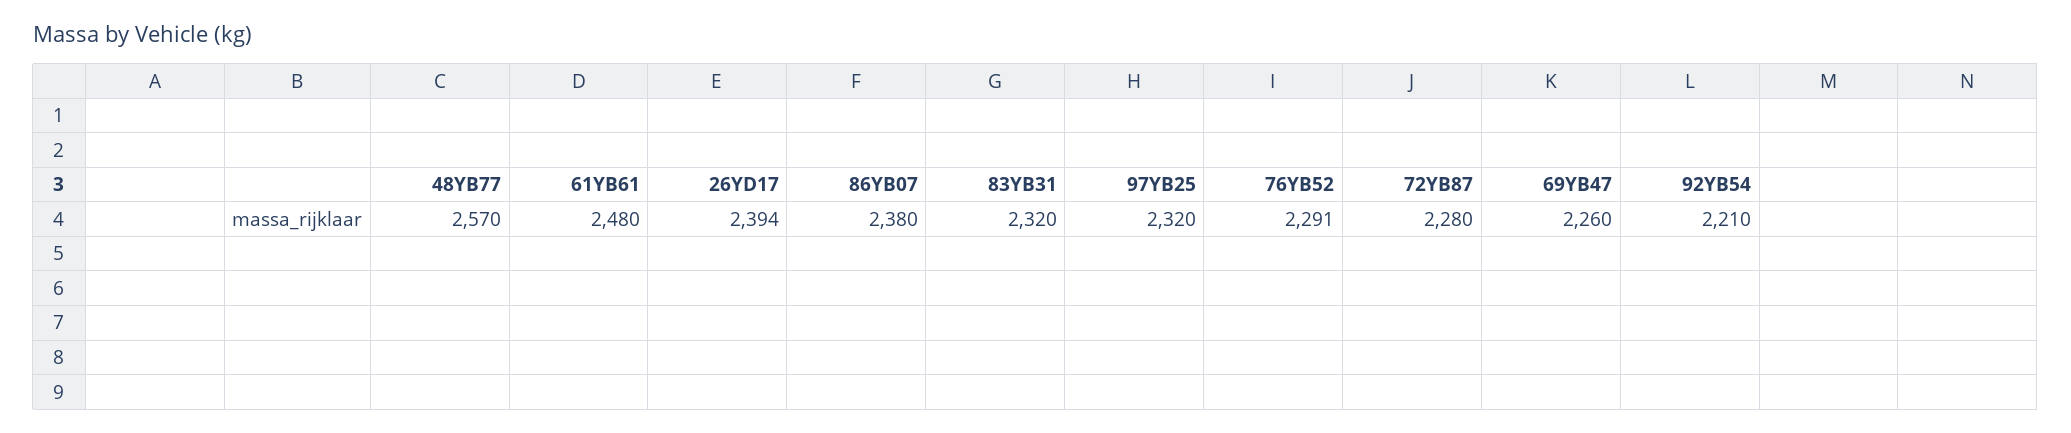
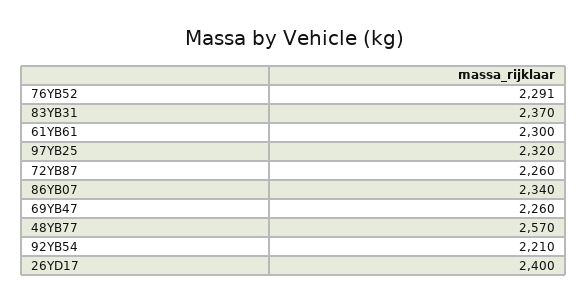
  {
    "48YB77": 2570,
-   "61YB61": 2480,
+   "61YB61": 2300,
-   "26YD17": 2394,
+   "26YD17": 2400,
-   "86YB07": 2380,
+   "86YB07": 2340,
-   "83YB31": 2320,
+   "83YB31": 2370,
    "97YB25": 2320,
    "76YB52": 2291,
-   "72YB87": 2280,
+   "72YB87": 2260,
    "69YB47": 2260,
    "92YB54": 2210
  }

